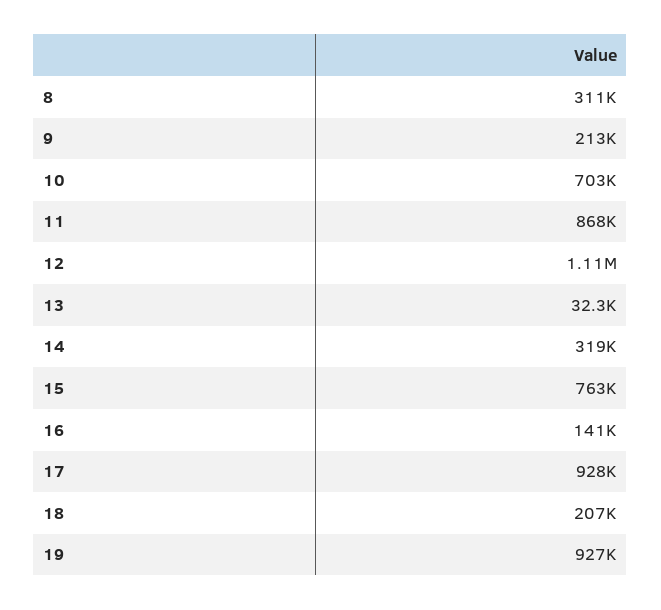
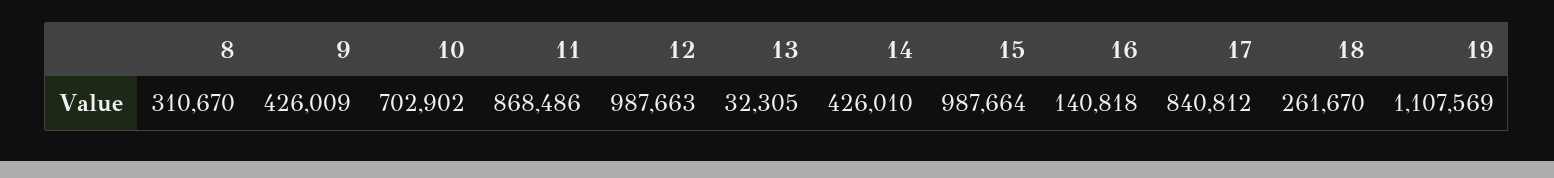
  {
    "8": 310670,
-   "9": 213000,
+   "9": 426009,
    "10": 702902,
    "11": 868486,
-   "12": 1110000,
+   "12": 987663,
    "13": 32305,
-   "14": 319000,
+   "14": 426010,
-   "15": 763000,
+   "15": 987664,
    "16": 140818,
-   "17": 928000,
+   "17": 840812,
-   "18": 207000,
+   "18": 261670,
-   "19": 927000
+   "19": 1107569
  }

